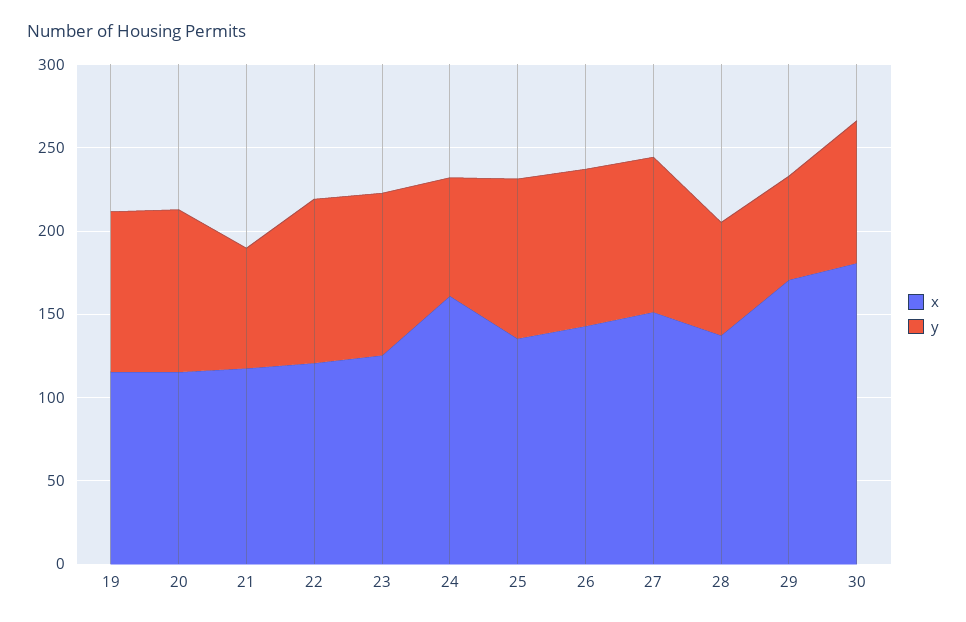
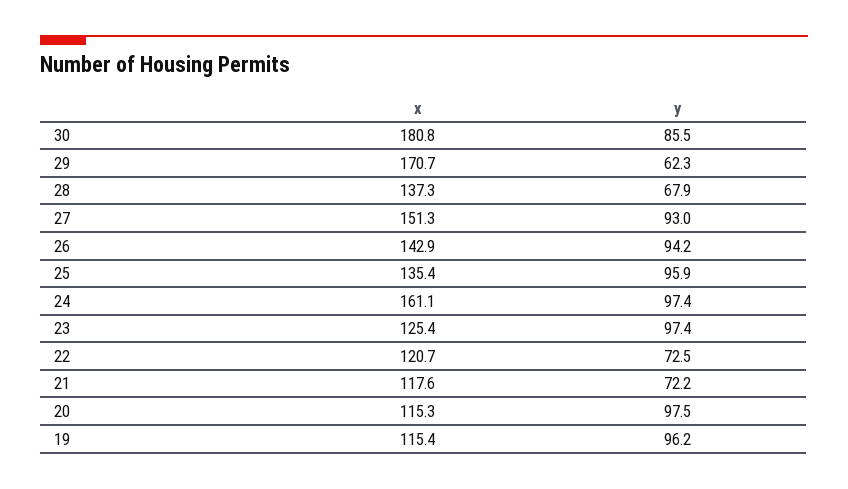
  {
    "x": {
      "19": 115.4,
      "20": 115.3,
      "21": 117.6,
      "22": 120.7,
      "23": 125.4,
      "24": 161.1,
      "25": 135.4,
      "26": 142.9,
      "27": 151.3,
      "28": 137.3,
      "29": 170.7,
      "30": 180.8
    },
    "y": {
      "19": 96.2,
      "20": 97.5,
      "21": 72.2,
-     "22": 100,
+     "22": 72.5,
      "23": 97.4,
-     "24": 70,
+     "24": 97.4,
      "25": 95.9,
      "26": 94.2,
      "27": 93,
      "28": 67.9,
      "29": 62.3,
      "30": 85.5
    }
  }

